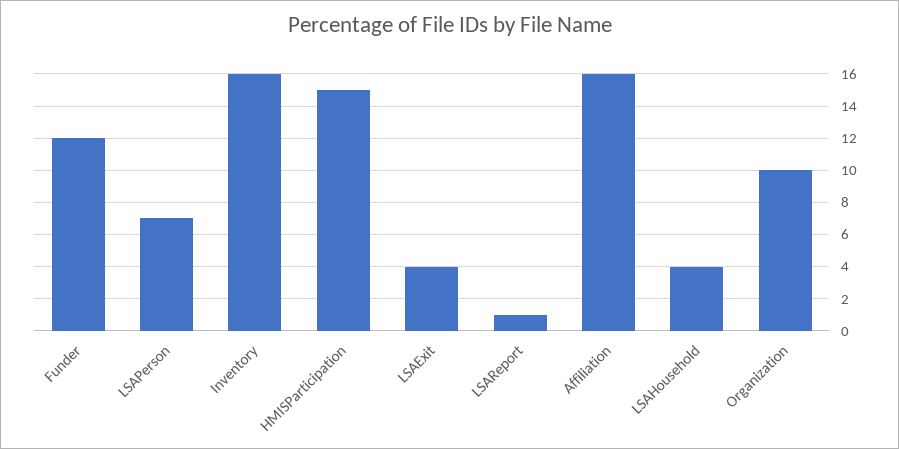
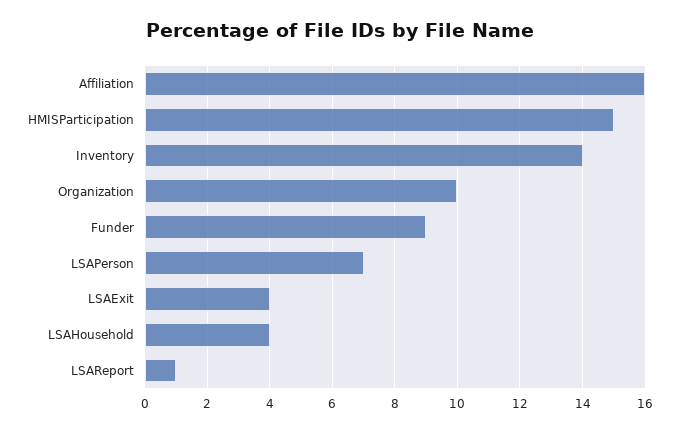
  {
-   "Funder": 12,
+   "Funder": 9,
    "LSAPerson": 7,
-   "Inventory": 16,
+   "Inventory": 14,
    "HMISParticipation": 15,
    "LSAExit": 4,
    "LSAReport": 1,
    "Affiliation": 16,
    "LSAHousehold": 4,
    "Organization": 10
  }

